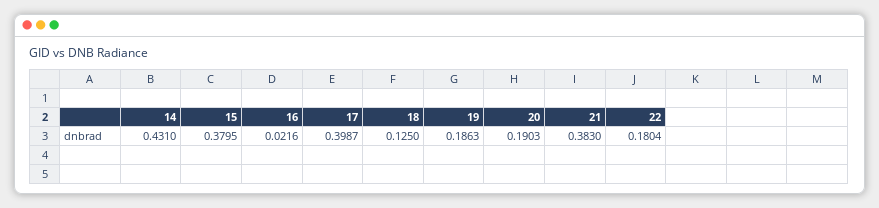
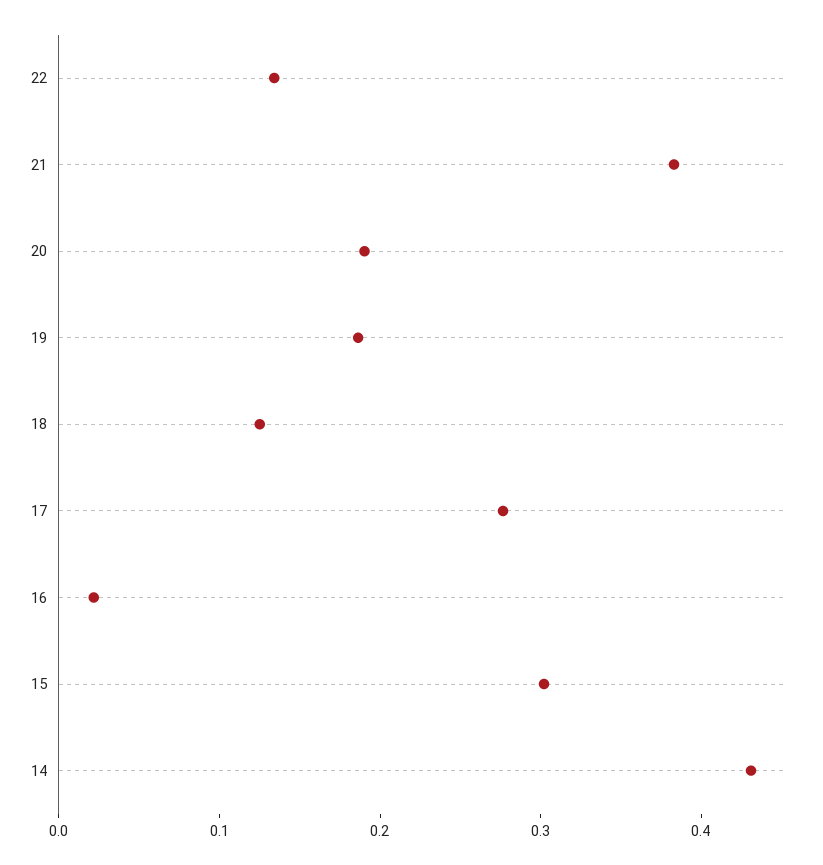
  {
    "14": 0.431,
-   "15": 0.3795,
+   "15": 0.3,
    "16": 0.0216,
-   "17": 0.3987,
+   "17": 0.28,
    "18": 0.125,
    "19": 0.1863,
    "20": 0.1903,
    "21": 0.383,
-   "22": 0.1804
+   "22": 0.14
  }

